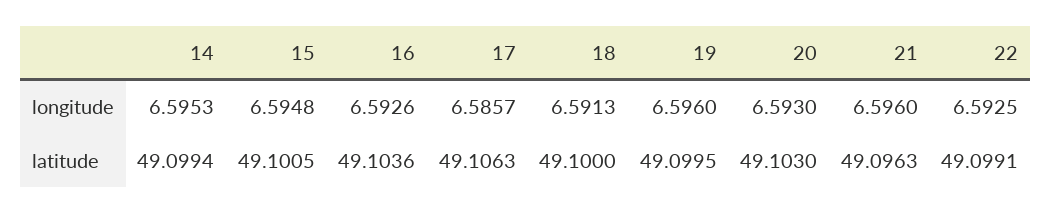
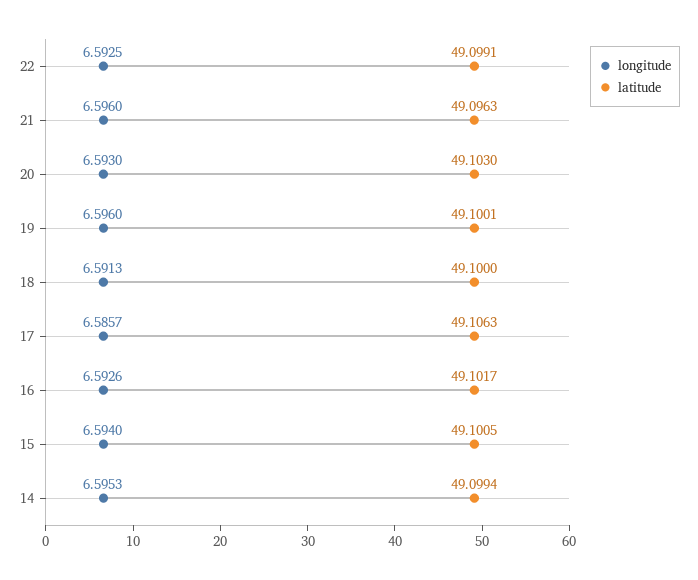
  {
    "longitude": {
      "14": 6.5953,
-     "15": 6.5948,
+     "15": 6.594,
      "16": 6.5926,
      "17": 6.5857,
      "18": 6.5913,
      "19": 6.596,
      "20": 6.593,
      "21": 6.596,
      "22": 6.5925
    },
    "latitude": {
      "14": 49.0994,
      "15": 49.1005,
-     "16": 49.1036,
+     "16": 49.1017,
      "17": 49.1063,
      "18": 49.1,
-     "19": 49.0995,
+     "19": 49.1001,
      "20": 49.103,
      "21": 49.0963,
      "22": 49.0991
    }
  }

